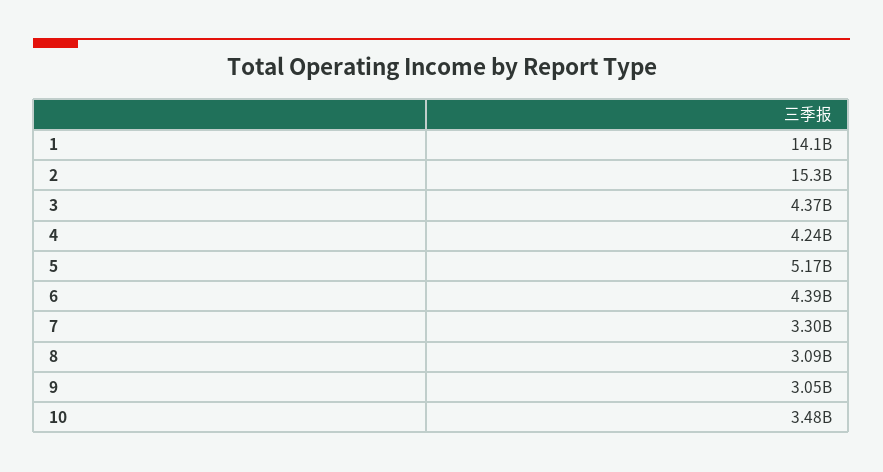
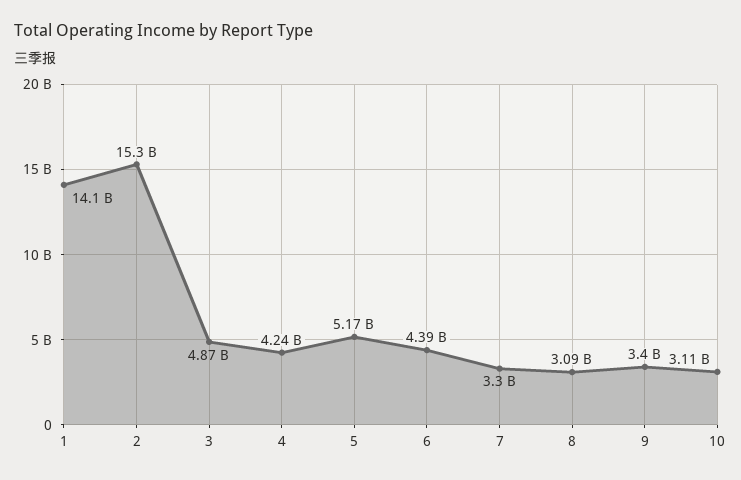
  {
    "1": 14100000000,
    "2": 15300000000,
-   "3": 4370000000,
+   "3": 4870000000,
    "4": 4240000000,
    "5": 5170000000,
    "6": 4390000000,
    "7": 3300000000,
    "8": 3090000000,
-   "9": 3050000000,
+   "9": 3400000000,
-   "10": 3480000000
+   "10": 3110000000
  }

